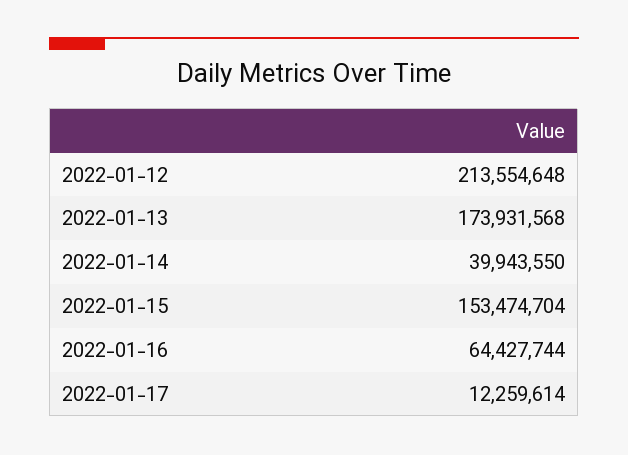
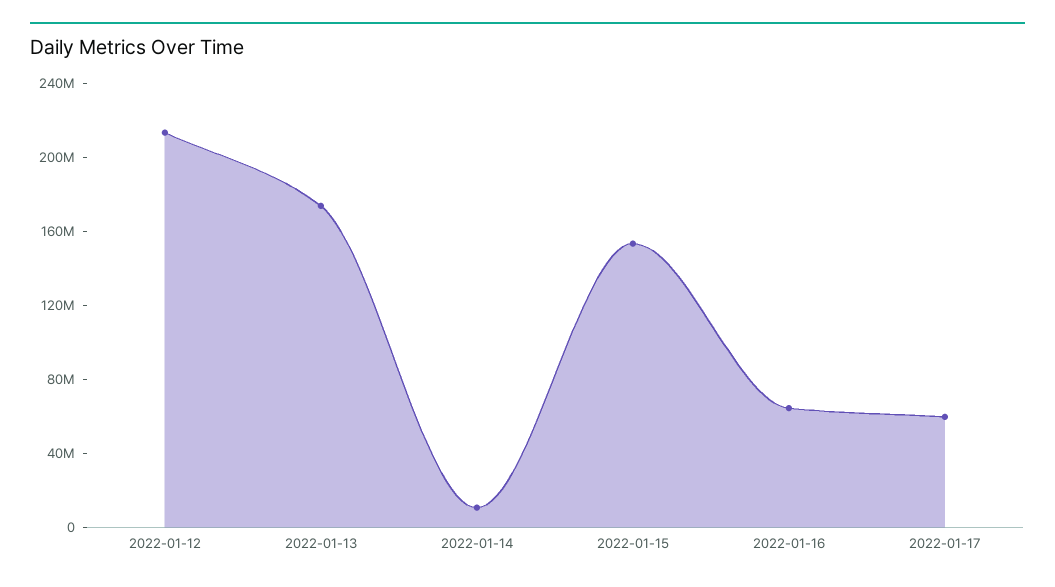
  {
    "2022-01-12": 213554648,
    "2022-01-13": 173931568,
-   "2022-01-14": 39943550,
+   "2022-01-14": 10000000,
    "2022-01-15": 153474704,
    "2022-01-16": 64427744,
-   "2022-01-17": 12259614
+   "2022-01-17": 60000000
  }

